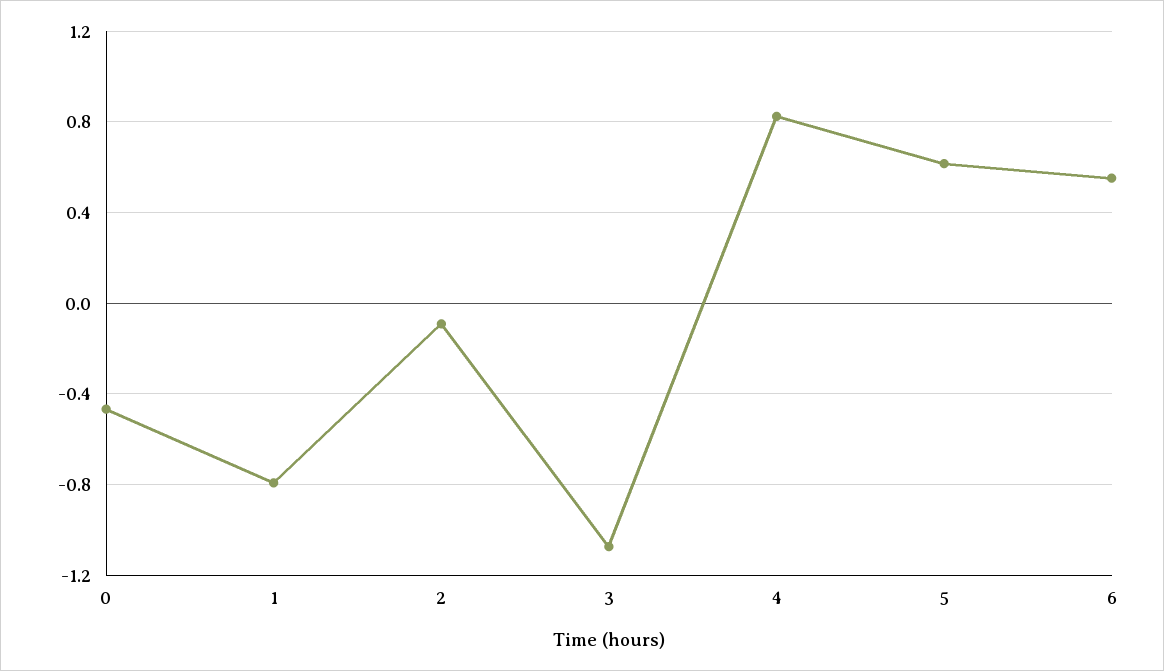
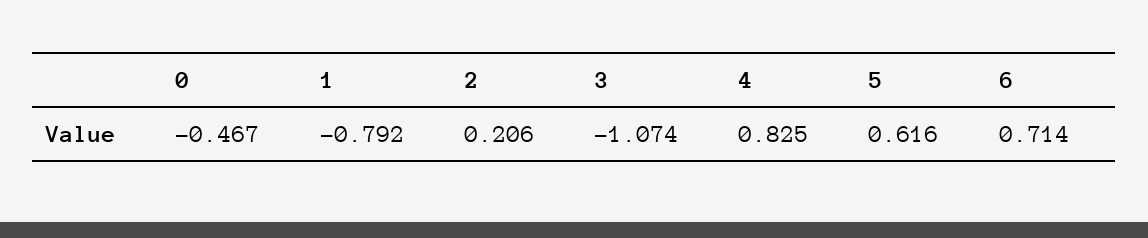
  {
    "0": -0.467,
    "1": -0.792,
-   "2": -0.1,
+   "2": 0.206,
    "3": -1.074,
    "4": 0.825,
    "5": 0.616,
-   "6": 0.55
+   "6": 0.714
  }

